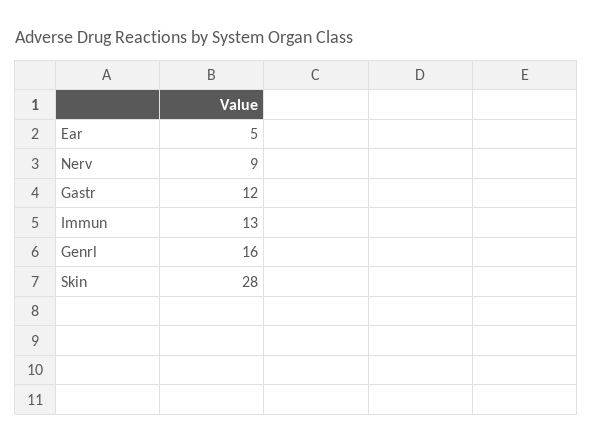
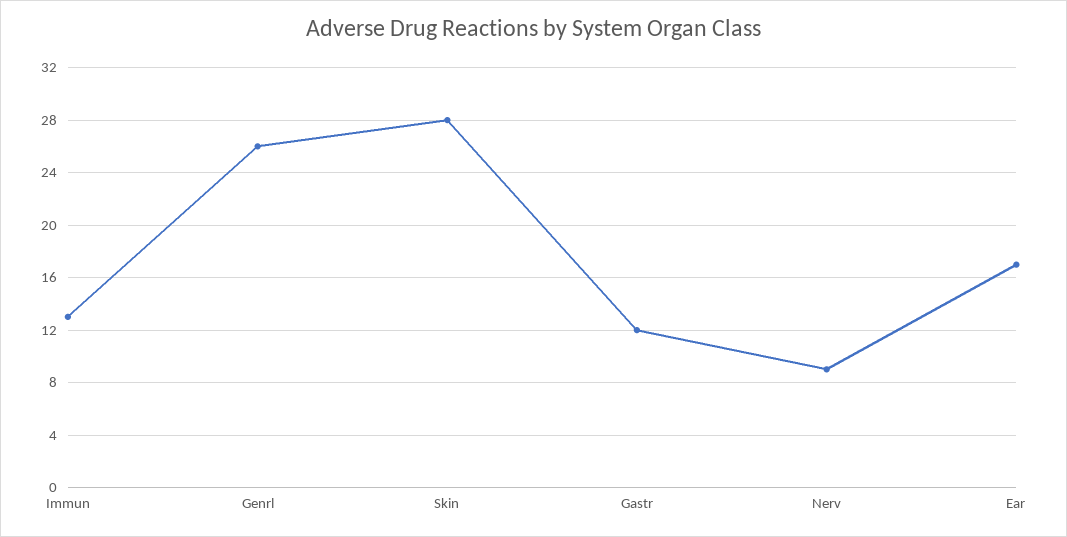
  {
-   "Ear": 5,
+   "Ear": 17,
    "Nerv": 9,
    "Gastr": 12,
    "Immun": 13,
-   "Genrl": 16,
+   "Genrl": 26,
    "Skin": 28
  }

